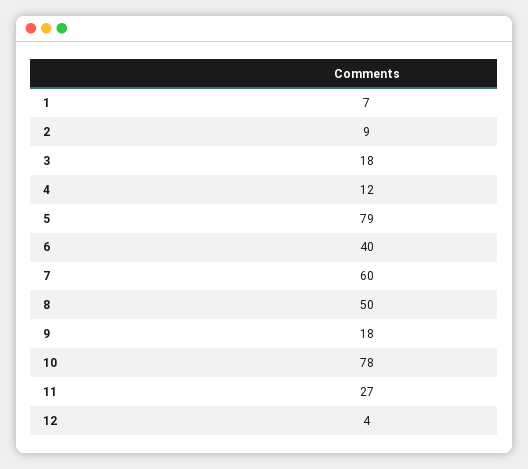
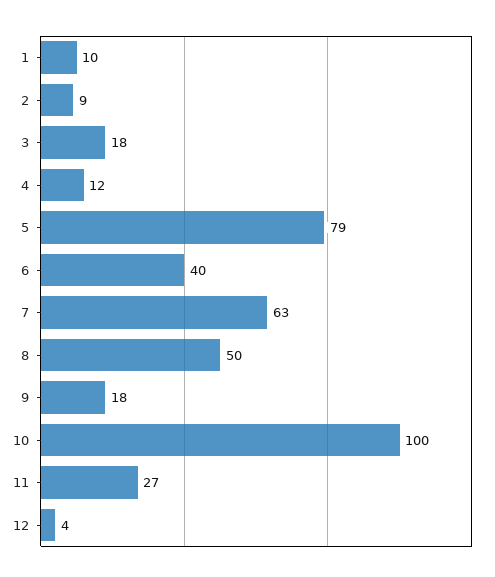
  {
-   "1": 7,
+   "1": 10,
    "2": 9,
    "3": 18,
    "4": 12,
    "5": 79,
    "6": 40,
-   "7": 60,
+   "7": 63,
    "8": 50,
    "9": 18,
-   "10": 78,
+   "10": 100,
    "11": 27,
    "12": 4
  }

